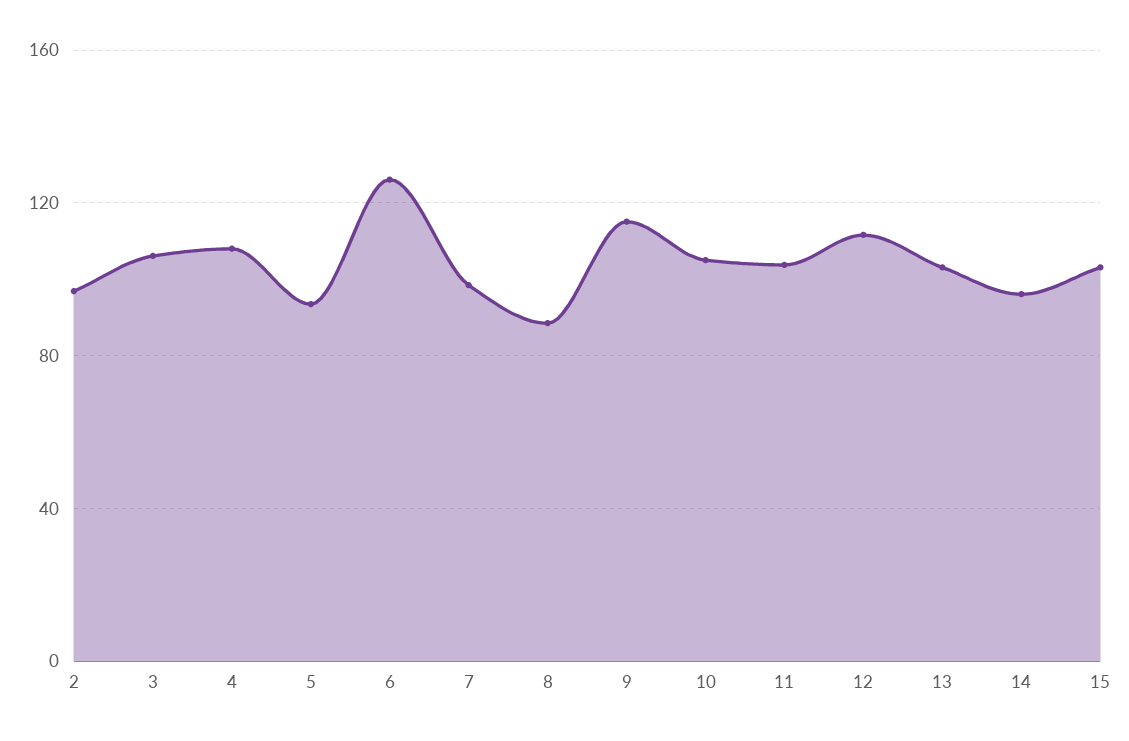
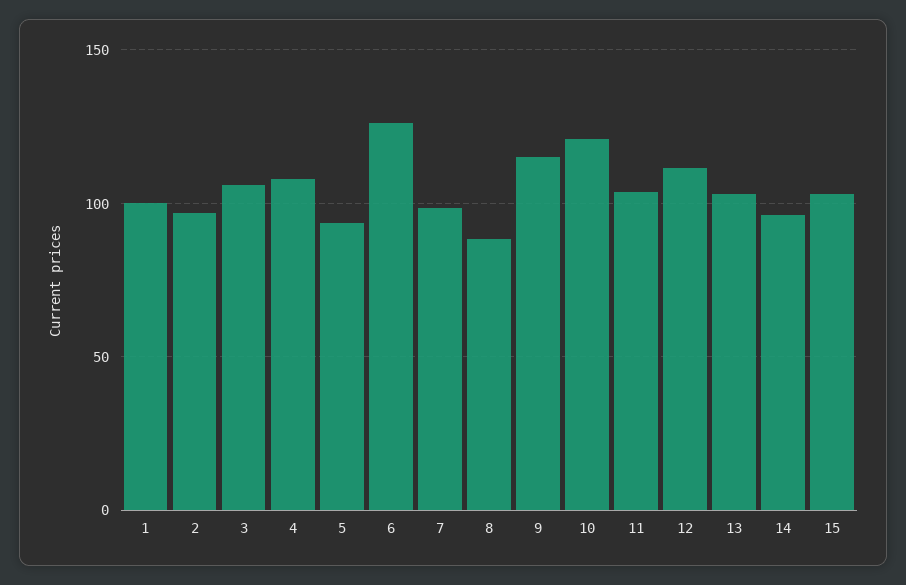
  {
    "2": 95,
    "3": 105,
    "4": 110,
    "5": 95,
    "6": 125,
    "7": 100,
    "8": 90,
    "9": 115,
-   "10": 105,
+   "10": 120,
    "11": 105,
    "12": 110,
    "13": 105,
    "14": 95,
-   "15": 105
+   "15": 105,
+   "1": 100
  }

